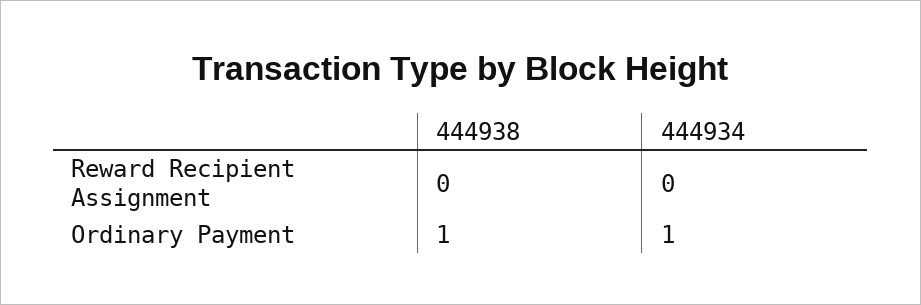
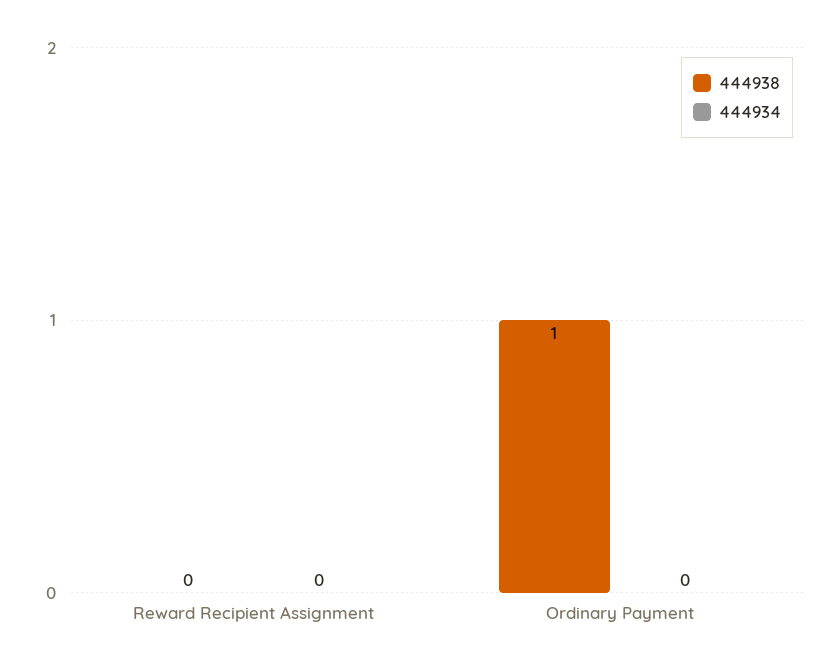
  {
    "444938": {
      "Reward Recipient Assignment": 0,
      "Ordinary Payment": 1
    },
    "444934": {
      "Reward Recipient Assignment": 0,
-     "Ordinary Payment": 1
+     "Ordinary Payment": 0
    }
  }

